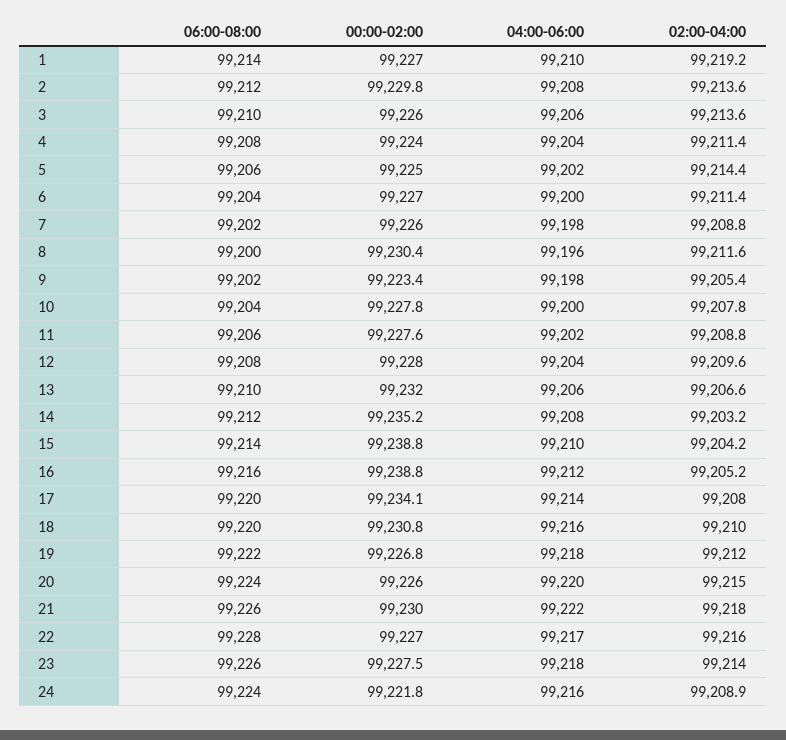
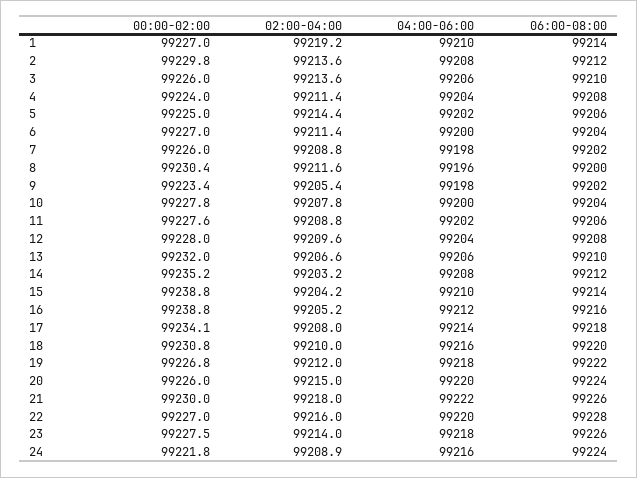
  {
    "06:00-08:00": {
      "1": 99214,
      "2": 99212,
      "3": 99210,
      "4": 99208,
      "5": 99206,
      "6": 99204,
      "7": 99202,
      "8": 99200,
      "9": 99202,
      "10": 99204,
      "11": 99206,
      "12": 99208,
      "13": 99210,
      "14": 99212,
      "15": 99214,
      "16": 99216,
-     "17": 99220,
+     "17": 99218,
      "18": 99220,
      "19": 99222,
      "20": 99224,
      "21": 99226,
      "22": 99228,
      "23": 99226,
      "24": 99224
    },
    "00:00-02:00": {
      "1": 99227,
      "2": 99229.8,
      "3": 99226,
      "4": 99224,
      "5": 99225,
      "6": 99227,
      "7": 99226,
      "8": 99230.4,
      "9": 99223.4,
      "10": 99227.8,
      "11": 99227.6,
      "12": 99228,
      "13": 99232,
      "14": 99235.2,
      "15": 99238.8,
      "16": 99238.8,
      "17": 99234.1,
      "18": 99230.8,
      "19": 99226.8,
      "20": 99226,
      "21": 99230,
      "22": 99227,
      "23": 99227.5,
      "24": 99221.8
    },
    "04:00-06:00": {
      "1": 99210,
      "2": 99208,
      "3": 99206,
      "4": 99204,
      "5": 99202,
      "6": 99200,
      "7": 99198,
      "8": 99196,
      "9": 99198,
      "10": 99200,
      "11": 99202,
      "12": 99204,
      "13": 99206,
      "14": 99208,
      "15": 99210,
      "16": 99212,
      "17": 99214,
      "18": 99216,
      "19": 99218,
      "20": 99220,
      "21": 99222,
-     "22": 99217,
+     "22": 99220,
      "23": 99218,
      "24": 99216
    },
    "02:00-04:00": {
      "1": 99219.2,
      "2": 99213.6,
      "3": 99213.6,
      "4": 99211.4,
      "5": 99214.4,
      "6": 99211.4,
      "7": 99208.8,
      "8": 99211.6,
      "9": 99205.4,
      "10": 99207.8,
      "11": 99208.8,
      "12": 99209.6,
      "13": 99206.6,
      "14": 99203.2,
      "15": 99204.2,
      "16": 99205.2,
      "17": 99208,
      "18": 99210,
      "19": 99212,
      "20": 99215,
      "21": 99218,
      "22": 99216,
      "23": 99214,
      "24": 99208.9
    }
  }

